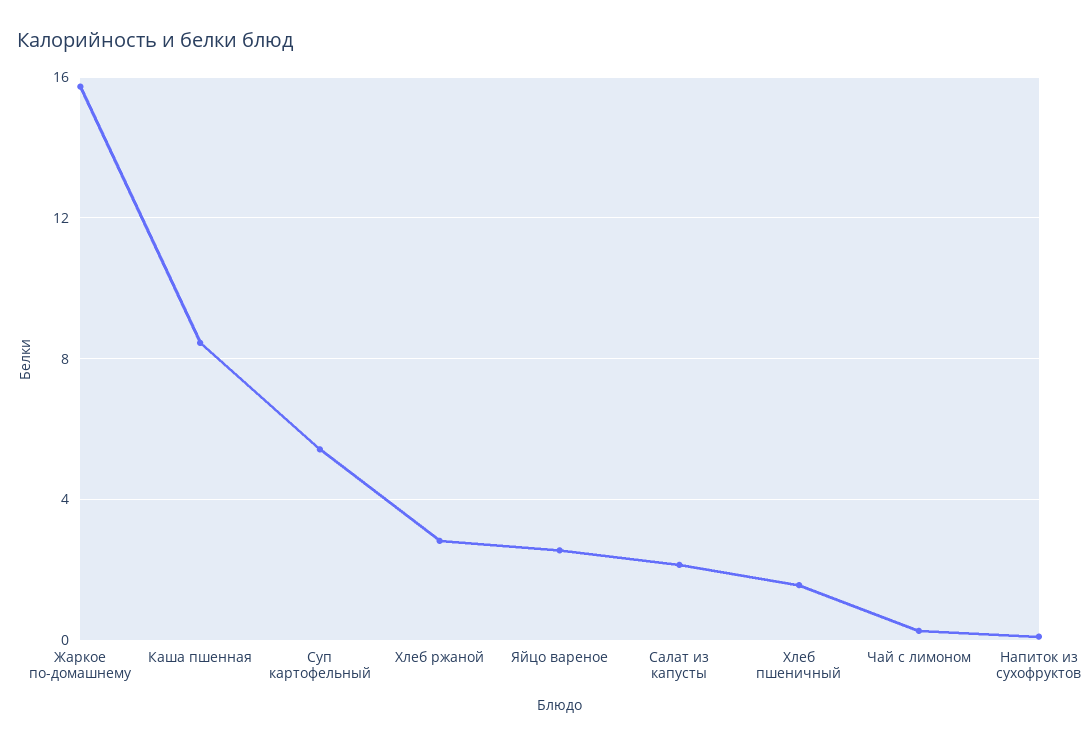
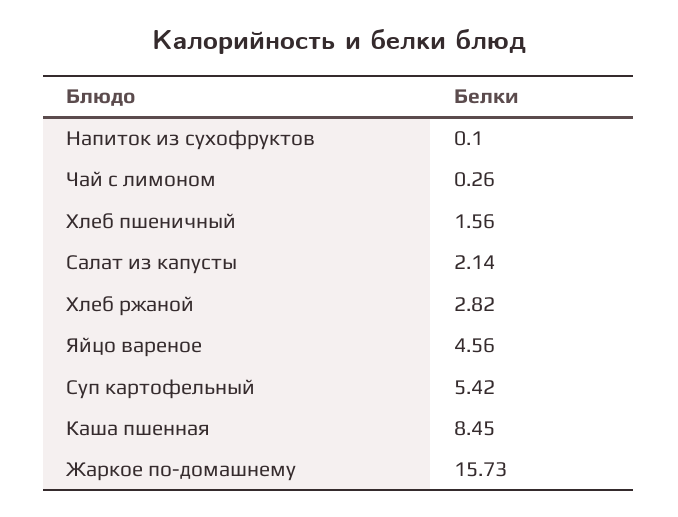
  {
    "Жаркое по-домашнему": 15.73,
    "Каша пшенная": 8.45,
    "Суп картофельный": 5.42,
    "Хлеб ржаной": 2.82,
-   "Яйцо вареное": 2.5,
+   "Яйцо вареное": 4.56,
    "Салат из капусты": 2.14,
    "Хлеб пшеничный": 1.56,
    "Чай с лимоном": 0.26,
    "Напиток из сухофруктов": 0.1
  }

